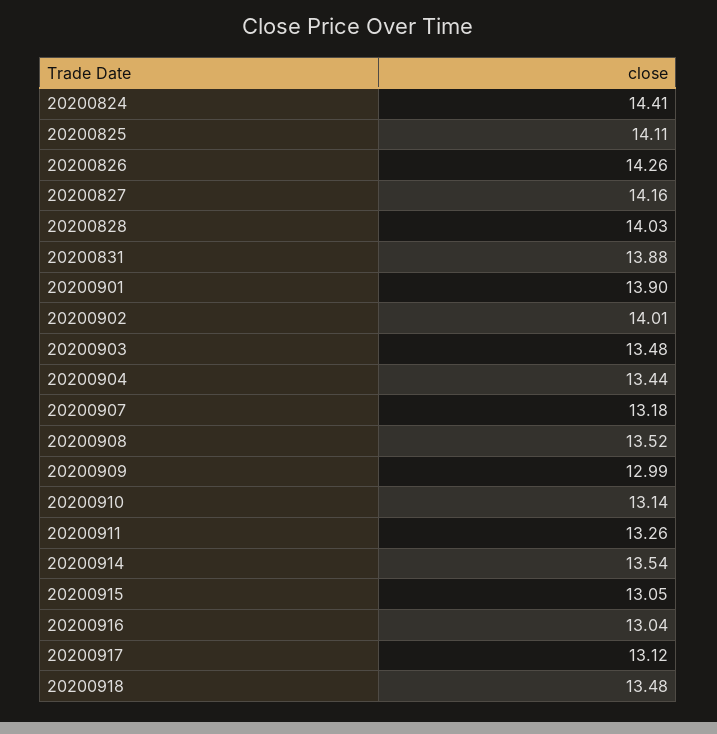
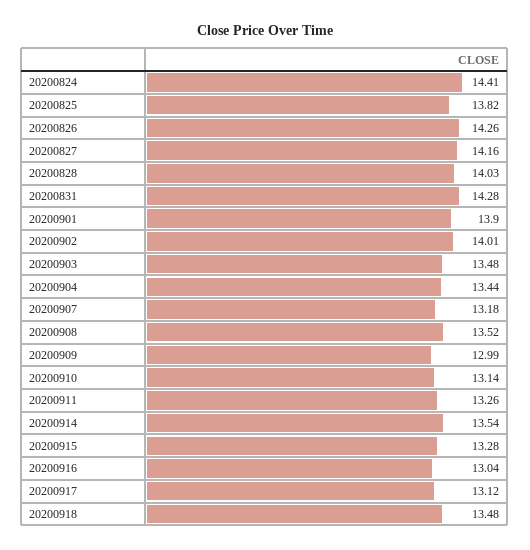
  {
    "20200824": 14.41,
-   "20200825": 14.11,
+   "20200825": 13.82,
    "20200826": 14.26,
    "20200827": 14.16,
    "20200828": 14.03,
-   "20200831": 13.88,
+   "20200831": 14.28,
    "20200901": 13.9,
    "20200902": 14.01,
    "20200903": 13.48,
    "20200904": 13.44,
    "20200907": 13.18,
    "20200908": 13.52,
    "20200909": 12.99,
    "20200910": 13.14,
    "20200911": 13.26,
    "20200914": 13.54,
-   "20200915": 13.05,
+   "20200915": 13.28,
    "20200916": 13.04,
    "20200917": 13.12,
    "20200918": 13.48
  }

